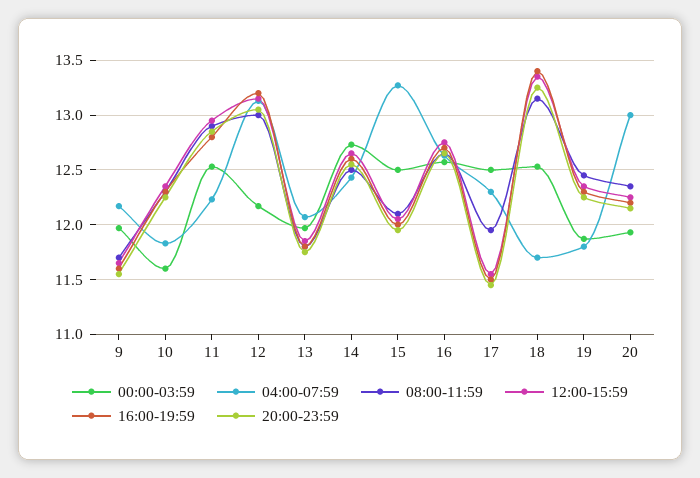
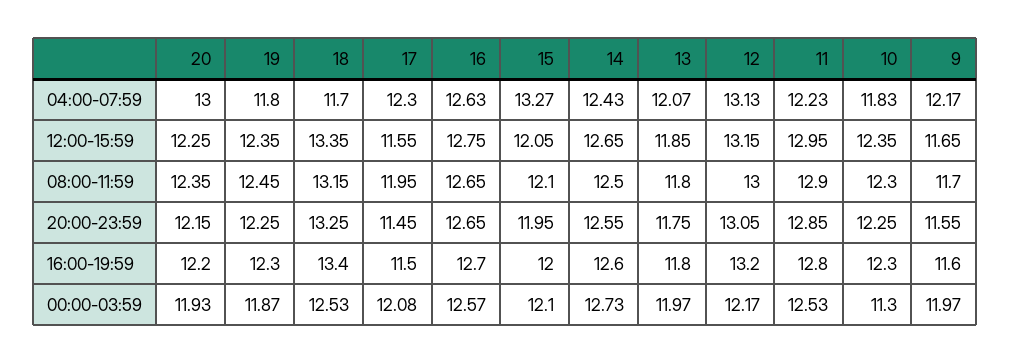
  {
    "00:00-03:59": {
      "9": 11.97,
-     "10": 11.6,
+     "10": 11.3,
      "11": 12.53,
      "12": 12.17,
      "13": 11.97,
      "14": 12.73,
-     "15": 12.5,
+     "15": 12.1,
      "16": 12.57,
-     "17": 12.5,
+     "17": 12.08,
      "18": 12.53,
      "19": 11.87,
      "20": 11.93
    },
    "04:00-07:59": {
      "9": 12.17,
      "10": 11.83,
      "11": 12.23,
      "12": 13.13,
      "13": 12.07,
      "14": 12.43,
      "15": 13.27,
      "16": 12.63,
      "17": 12.3,
      "18": 11.7,
      "19": 11.8,
      "20": 13
    },
    "08:00-11:59": {
      "9": 11.7,
      "10": 12.3,
      "11": 12.9,
      "12": 13,
      "13": 11.8,
      "14": 12.5,
      "15": 12.1,
      "16": 12.65,
      "17": 11.95,
      "18": 13.15,
      "19": 12.45,
      "20": 12.35
    },
    "12:00-15:59": {
      "9": 11.65,
      "10": 12.35,
      "11": 12.95,
      "12": 13.15,
      "13": 11.85,
      "14": 12.65,
      "15": 12.05,
      "16": 12.75,
      "17": 11.55,
      "18": 13.35,
      "19": 12.35,
      "20": 12.25
    },
    "16:00-19:59": {
      "9": 11.6,
      "10": 12.3,
      "11": 12.8,
      "12": 13.2,
      "13": 11.8,
      "14": 12.6,
      "15": 12,
      "16": 12.7,
      "17": 11.5,
      "18": 13.4,
      "19": 12.3,
      "20": 12.2
    },
    "20:00-23:59": {
      "9": 11.55,
      "10": 12.25,
      "11": 12.85,
      "12": 13.05,
      "13": 11.75,
      "14": 12.55,
      "15": 11.95,
      "16": 12.65,
      "17": 11.45,
      "18": 13.25,
      "19": 12.25,
      "20": 12.15
    }
  }

